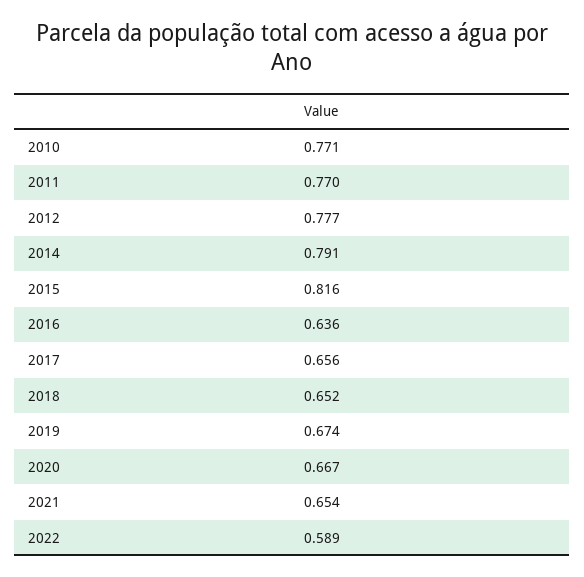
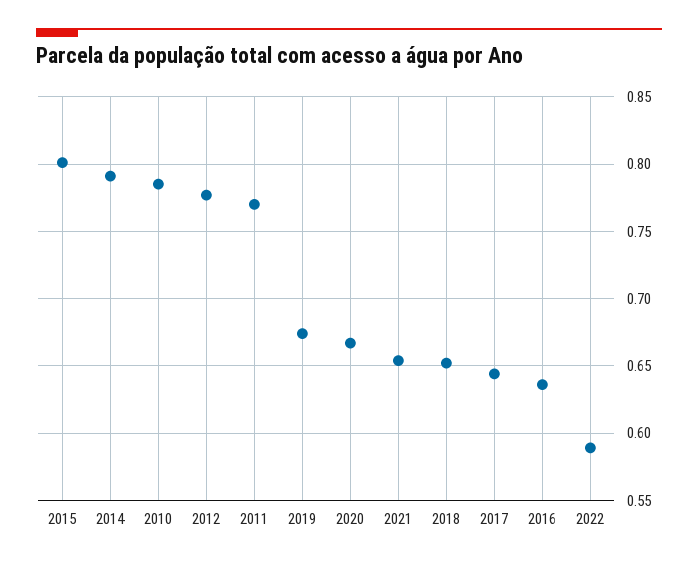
  {
-   "2010": 0.771,
+   "2010": 0.785,
    "2011": 0.77,
    "2012": 0.777,
    "2014": 0.791,
-   "2015": 0.816,
+   "2015": 0.8,
    "2016": 0.636,
-   "2017": 0.656,
+   "2017": 0.645,
    "2018": 0.652,
    "2019": 0.674,
    "2020": 0.667,
    "2021": 0.654,
    "2022": 0.589
  }

